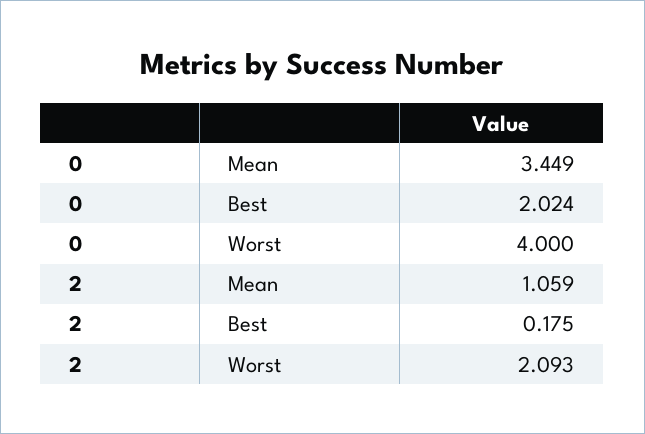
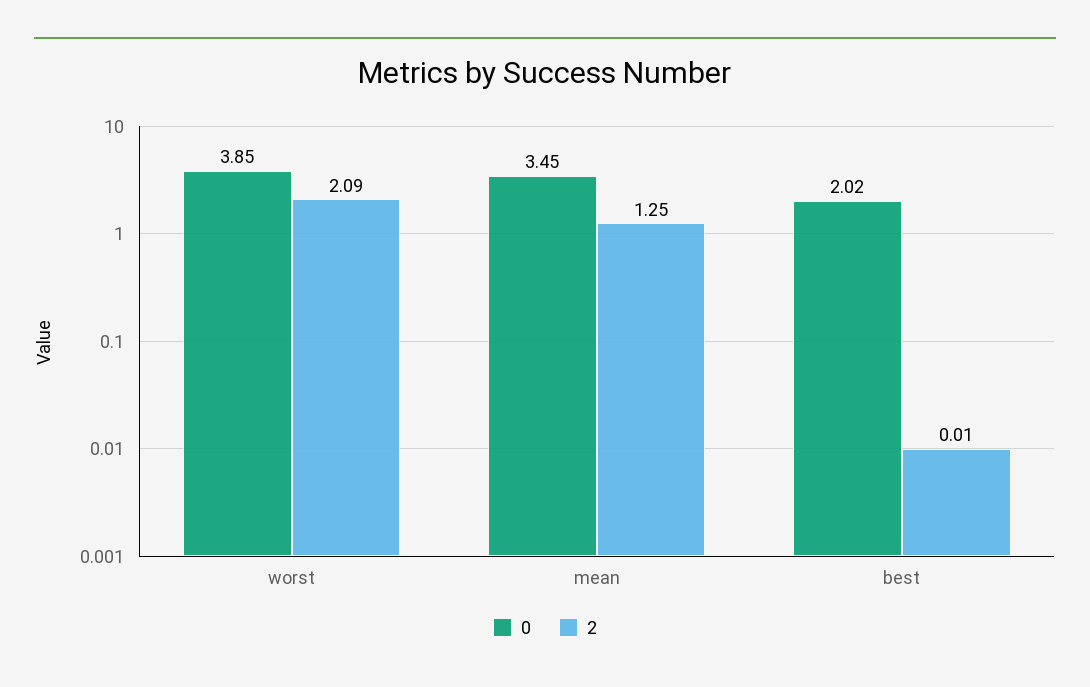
  {
    "0": {
      "Mean": 3.449,
      "Best": 2.024,
-     "Worst": 4
+     "Worst": 3.85
    },
    "2": {
-     "Mean": 1.059,
+     "Mean": 1.25,
-     "Best": 0.175,
+     "Best": 0.01,
      "Worst": 2.093
    }
  }

